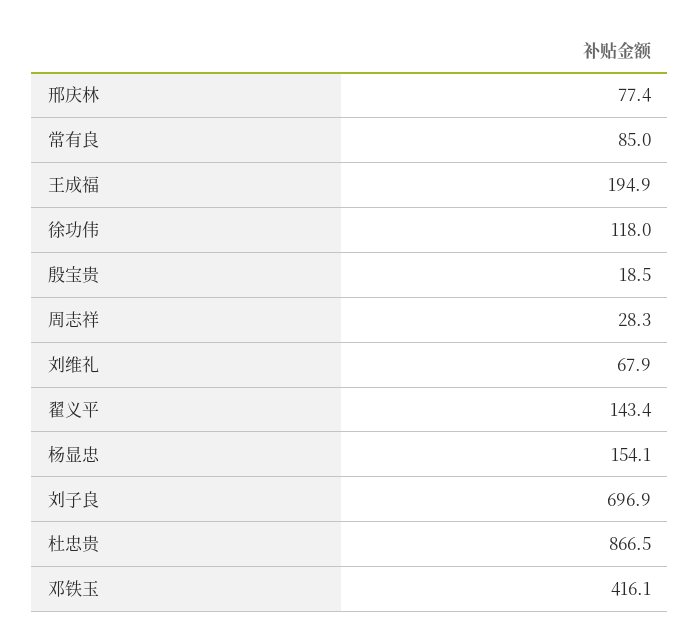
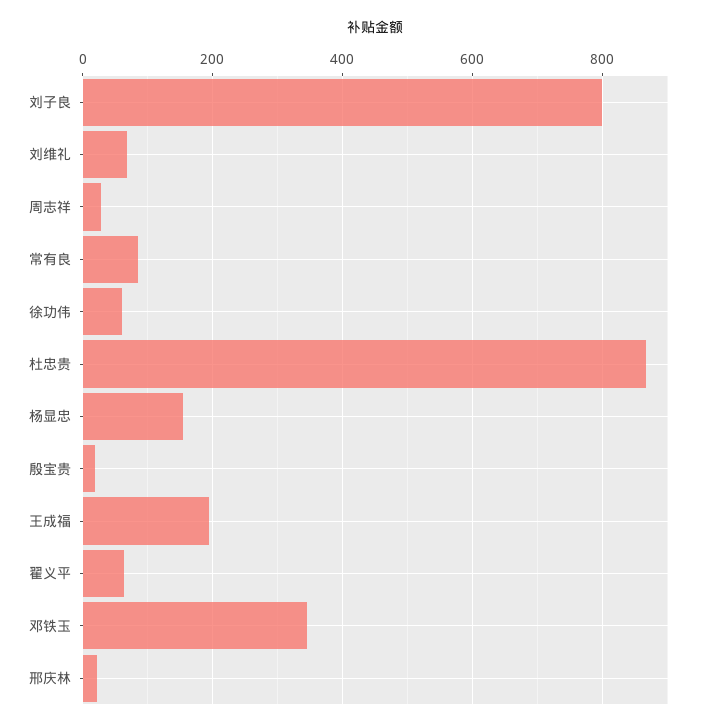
  {
-   "邢庆林": 77.4,
+   "邢庆林": 20,
    "常有良": 85,
    "王成福": 194.9,
-   "徐功伟": 118,
+   "徐功伟": 60,
    "殷宝贵": 18.5,
    "周志祥": 28.3,
    "刘维礼": 67.9,
-   "翟义平": 143.4,
+   "翟义平": 60,
    "杨显忠": 154.1,
-   "刘子良": 696.9,
+   "刘子良": 800,
    "杜忠贵": 866.5,
-   "邓铁玉": 416.1
+   "邓铁玉": 340
  }

